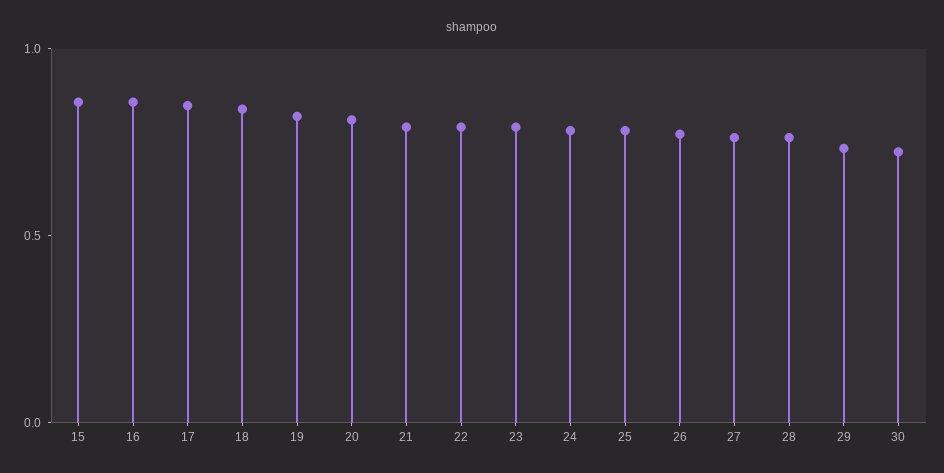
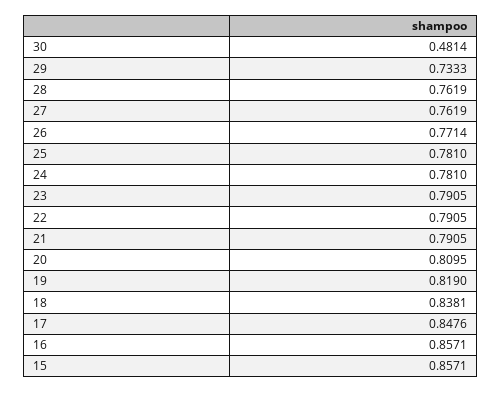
  {
    "15": 0.8571,
    "16": 0.8571,
    "17": 0.8476,
    "18": 0.8381,
    "19": 0.819,
    "20": 0.8095,
    "21": 0.7905,
    "22": 0.7905,
    "23": 0.7905,
    "24": 0.781,
    "25": 0.781,
    "26": 0.7714,
    "27": 0.7619,
    "28": 0.7619,
    "29": 0.7333,
-   "30": 0.7
+   "30": 0.4814
  }

